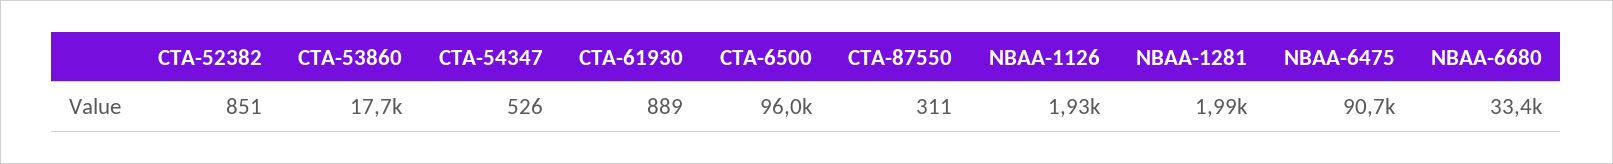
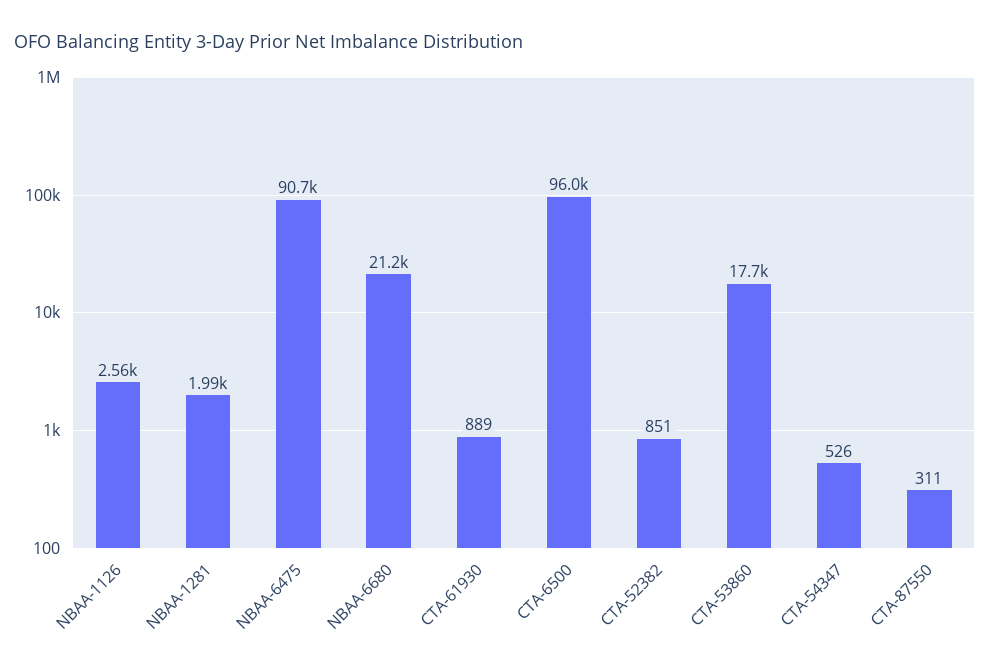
  {
    "CTA-52382": 851,
    "CTA-53860": 17700,
    "CTA-54347": 526,
    "CTA-61930": 889,
    "CTA-6500": 96000,
    "CTA-87550": 311,
-   "NBAA-1126": 1930,
+   "NBAA-1126": 2560,
    "NBAA-1281": 1990,
    "NBAA-6475": 90700,
-   "NBAA-6680": 33400
+   "NBAA-6680": 21200
  }

